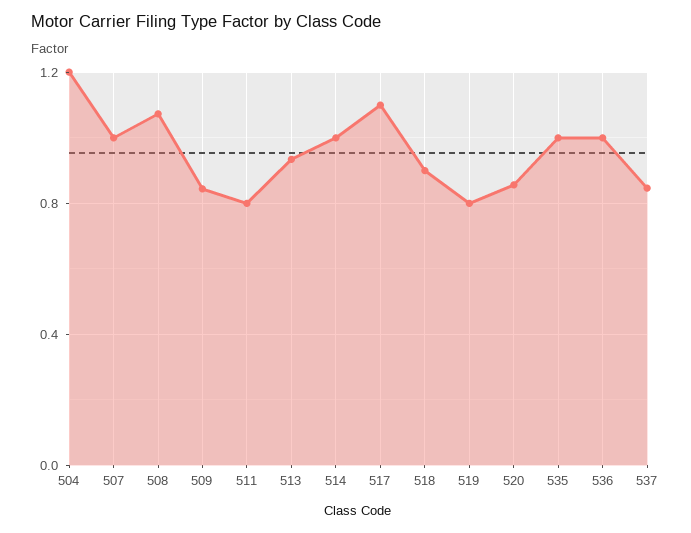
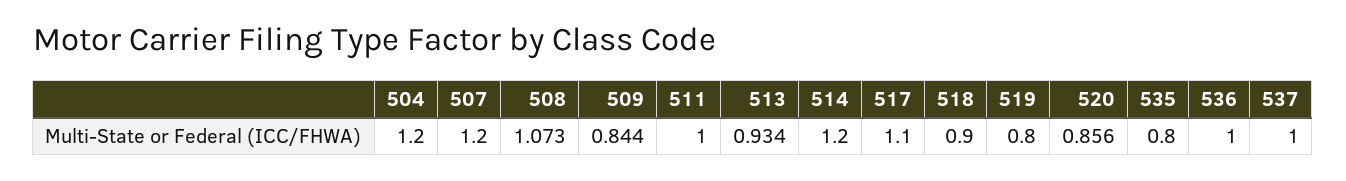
  {
    "504": 1.2,
-   "507": 1,
+   "507": 1.2,
    "508": 1.073,
    "509": 0.844,
-   "511": 0.8,
+   "511": 1,
    "513": 0.934,
-   "514": 1,
+   "514": 1.2,
    "517": 1.1,
    "518": 0.9,
    "519": 0.8,
    "520": 0.856,
-   "535": 1,
+   "535": 0.8,
    "536": 1,
-   "537": 0.85
+   "537": 1
  }

